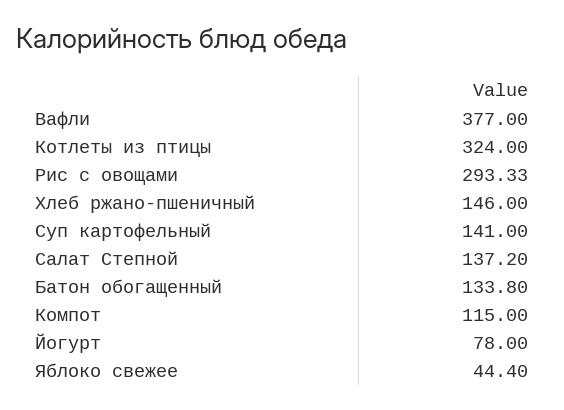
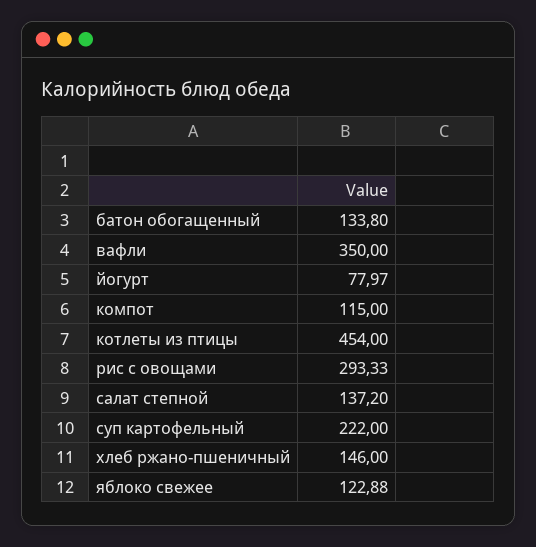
  {
-   "Вафли": 377,
+   "Вафли": 350,
-   "Котлеты из птицы": 324,
+   "Котлеты из птицы": 454,
    "Рис с овощами": 293.33,
    "Хлеб ржано-пшеничный": 146,
-   "Суп картофельный": 141,
+   "Суп картофельный": 222,
    "Салат Степной": 137.2,
    "Батон обогащенный": 133.8,
    "Компот": 115,
-   "Йогурт": 78,
+   "Йогурт": 77.97,
-   "Яблоко свежее": 44.4
+   "Яблоко свежее": 122.88
  }

